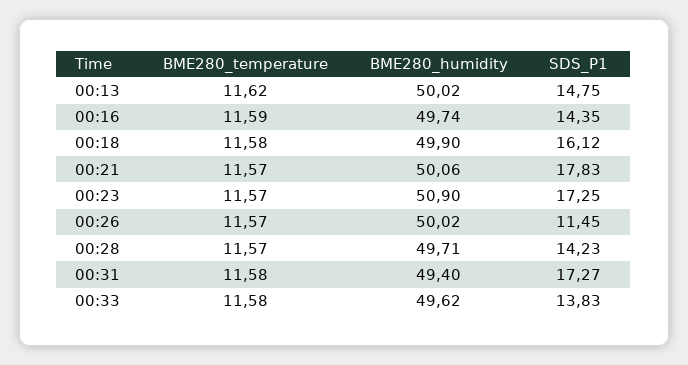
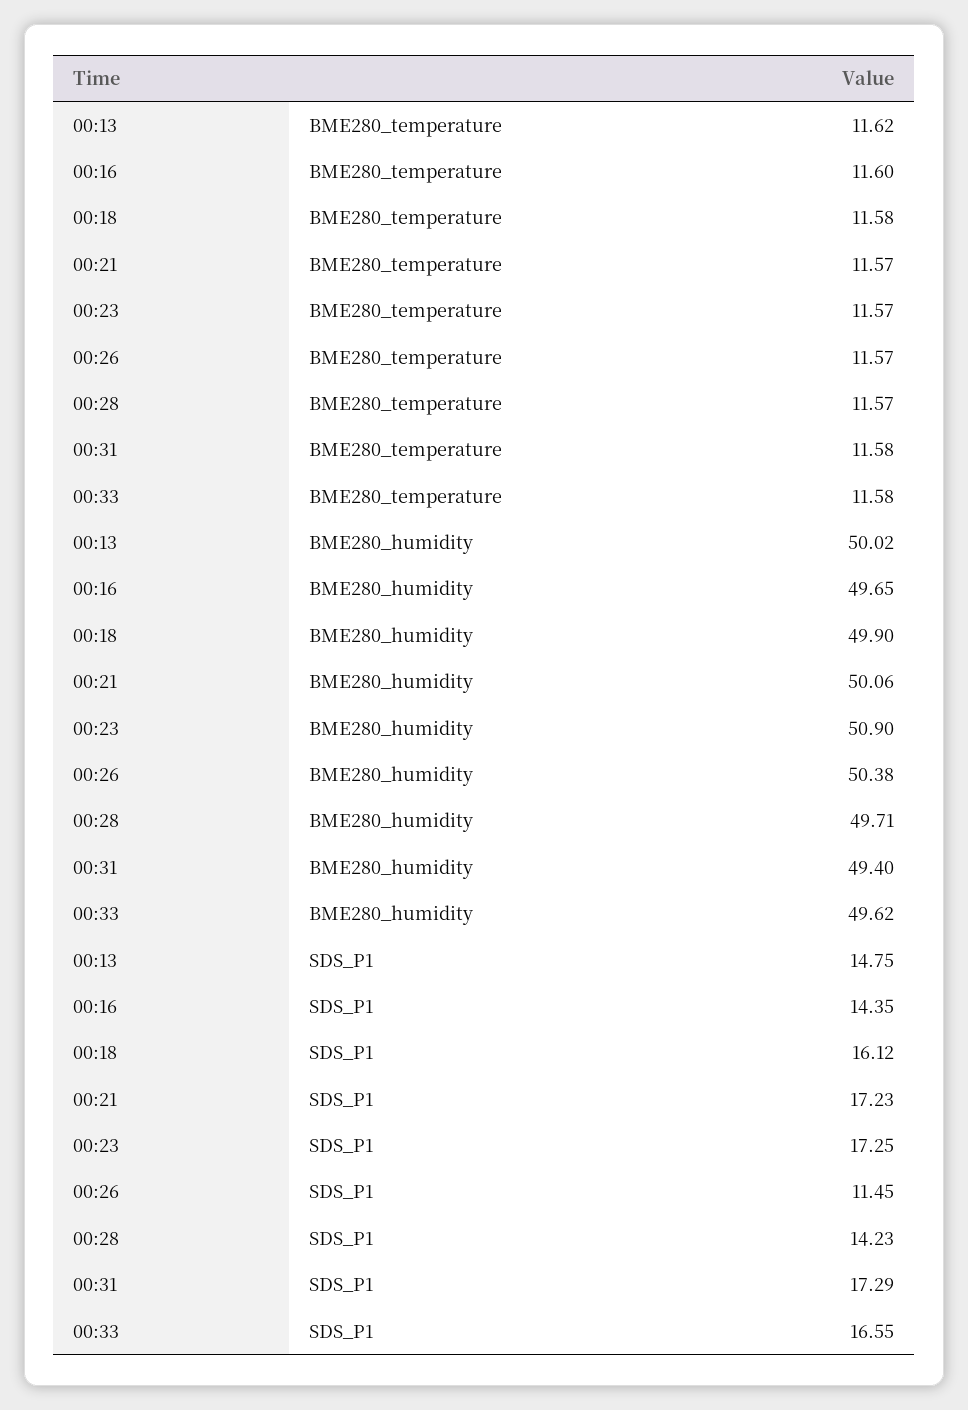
  {
    "BME280_temperature": {
      "00:13": 11.62,
-     "00:16": 11.59,
+     "00:16": 11.6,
      "00:18": 11.58,
      "00:21": 11.57,
      "00:23": 11.57,
      "00:26": 11.57,
      "00:28": 11.57,
      "00:31": 11.58,
      "00:33": 11.58
    },
    "BME280_humidity": {
      "00:13": 50.02,
-     "00:16": 49.74,
+     "00:16": 49.65,
      "00:18": 49.9,
      "00:21": 50.06,
      "00:23": 50.9,
-     "00:26": 50.02,
+     "00:26": 50.38,
      "00:28": 49.71,
      "00:31": 49.4,
      "00:33": 49.62
    },
    "SDS_P1": {
      "00:13": 14.75,
      "00:16": 14.35,
      "00:18": 16.12,
-     "00:21": 17.83,
+     "00:21": 17.23,
      "00:23": 17.25,
      "00:26": 11.45,
      "00:28": 14.23,
-     "00:31": 17.27,
+     "00:31": 17.29,
-     "00:33": 13.83
+     "00:33": 16.55
    }
  }

